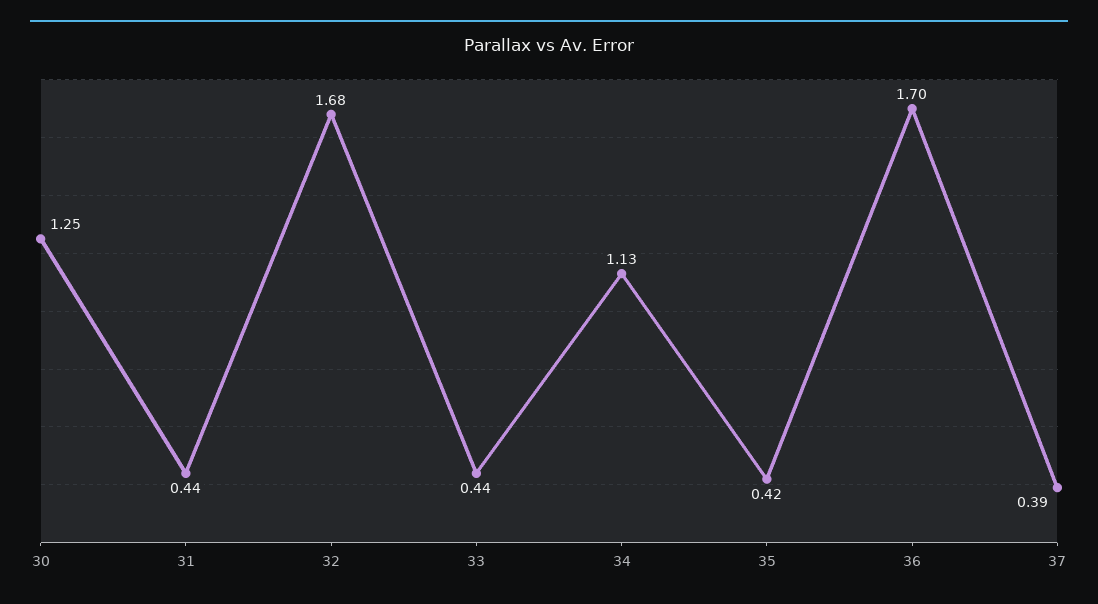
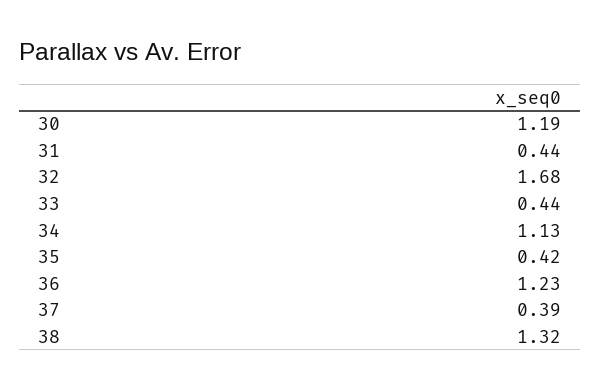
  {
-   "30": 1.25,
+   "30": 1.19,
    "31": 0.44,
    "32": 1.68,
    "33": 0.44,
    "34": 1.13,
    "35": 0.42,
-   "36": 1.7,
+   "36": 1.23,
-   "37": 0.39
+   "37": 0.39,
+   "38": 1.32
  }

